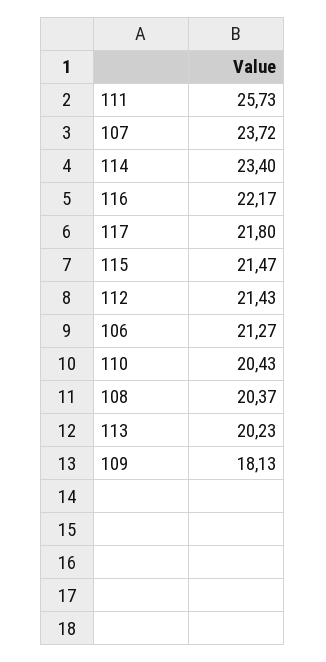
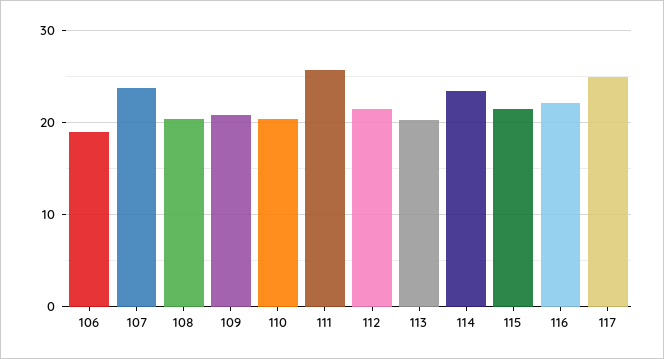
  {
    "111": 25.73,
    "107": 23.72,
    "114": 23.4,
    "116": 22.17,
-   "117": 21.8,
+   "117": 25,
    "115": 21.47,
    "112": 21.43,
-   "106": 21.27,
+   "106": 19,
    "110": 20.43,
    "108": 20.37,
    "113": 20.23,
-   "109": 18.13
+   "109": 21
  }

